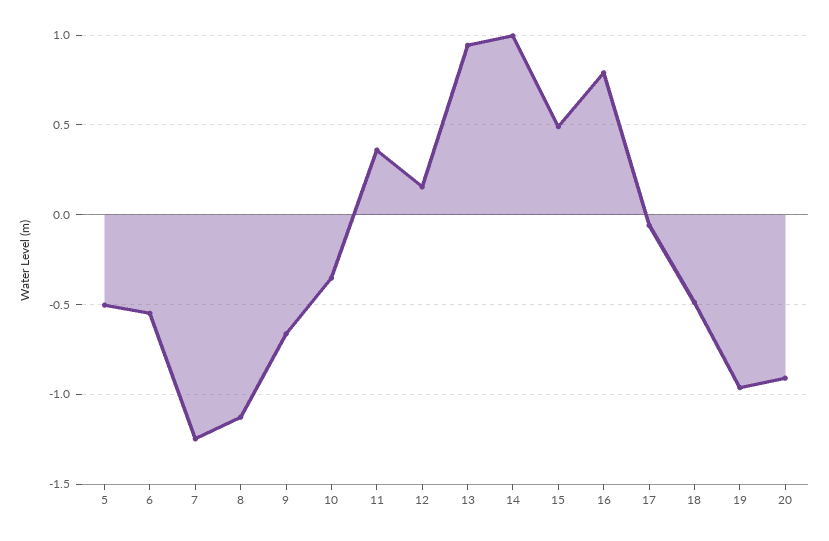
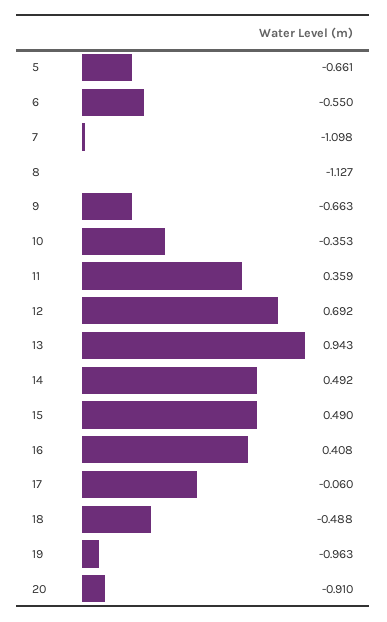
  {
-   "5": -0.5,
+   "5": -0.661,
    "6": -0.55,
-   "7": -1.25,
+   "7": -1.098,
    "8": -1.127,
    "9": -0.663,
    "10": -0.353,
    "11": 0.359,
-   "12": 0.15,
+   "12": 0.692,
    "13": 0.943,
-   "14": 1,
+   "14": 0.492,
    "15": 0.49,
-   "16": 0.8,
+   "16": 0.408,
    "17": -0.06,
    "18": -0.488,
    "19": -0.963,
    "20": -0.91
  }

